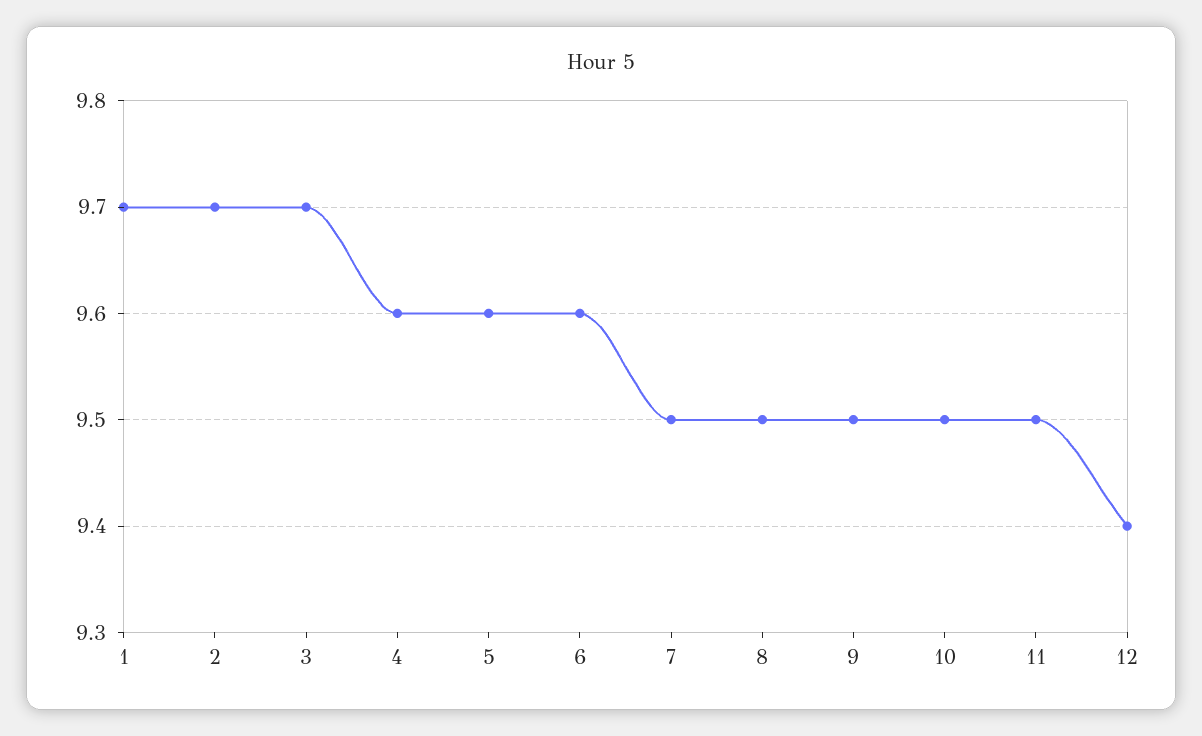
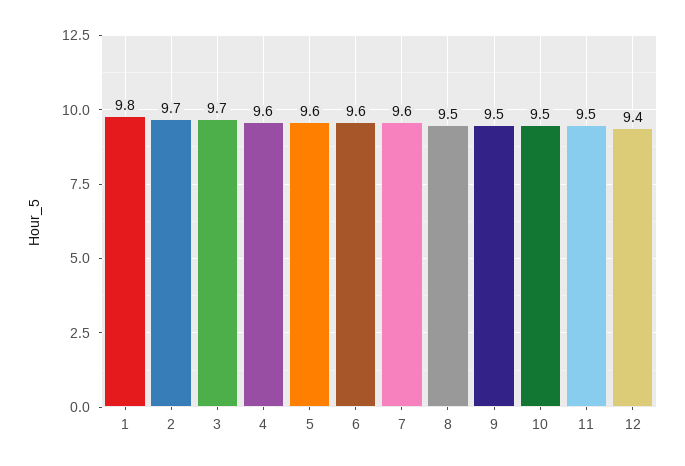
  {
-   "1": 9.7,
+   "1": 9.8,
    "2": 9.7,
    "3": 9.7,
    "4": 9.6,
    "5": 9.6,
    "6": 9.6,
-   "7": 9.5,
+   "7": 9.6,
    "8": 9.5,
    "9": 9.5,
    "10": 9.5,
    "11": 9.5,
    "12": 9.4
  }

